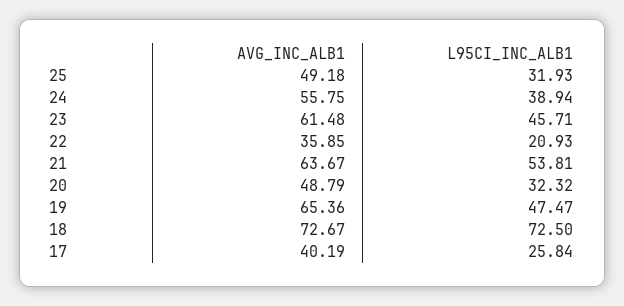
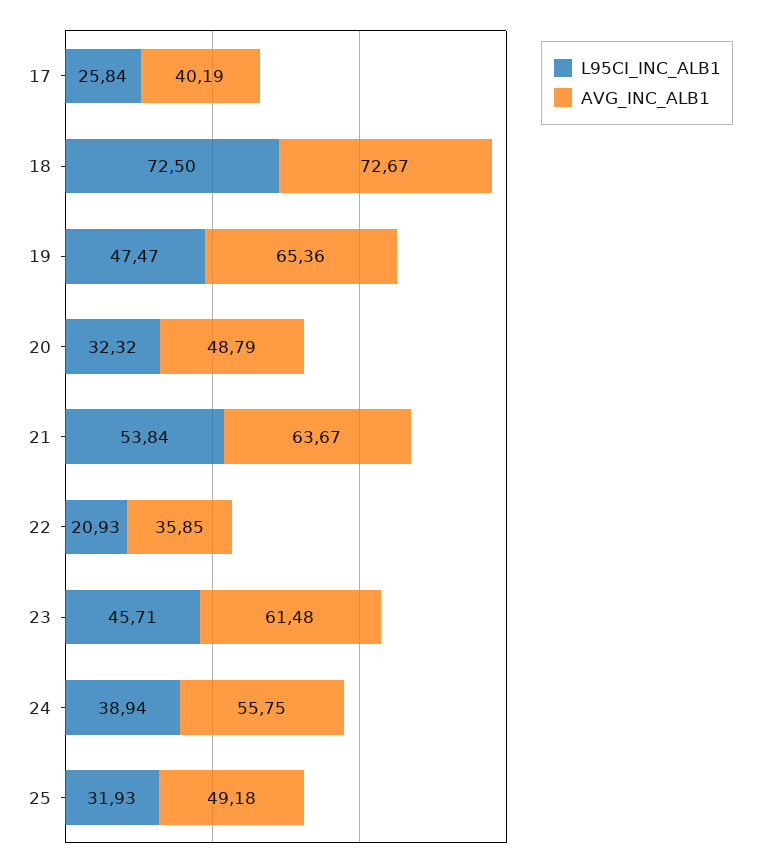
  {
    "AVG_INC_ALB1": {
      "25": 49.18,
      "24": 55.75,
      "23": 61.48,
      "22": 35.85,
      "21": 63.67,
      "20": 48.79,
      "19": 65.36,
      "18": 72.67,
      "17": 40.19
    },
    "L95CI_INC_ALB1": {
      "25": 31.93,
      "24": 38.94,
      "23": 45.71,
      "22": 20.93,
-     "21": 53.81,
+     "21": 53.84,
      "20": 32.32,
      "19": 47.47,
      "18": 72.5,
      "17": 25.84
    }
  }

